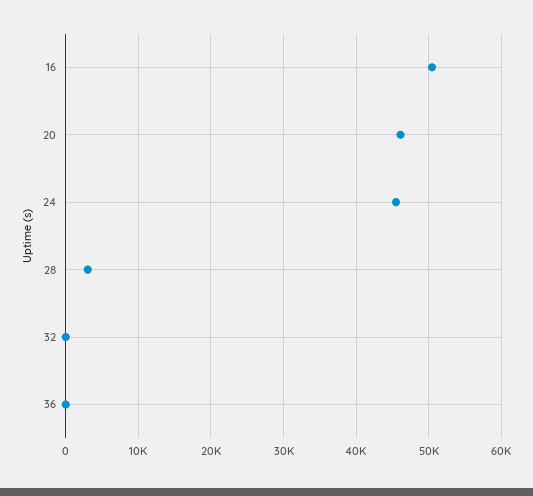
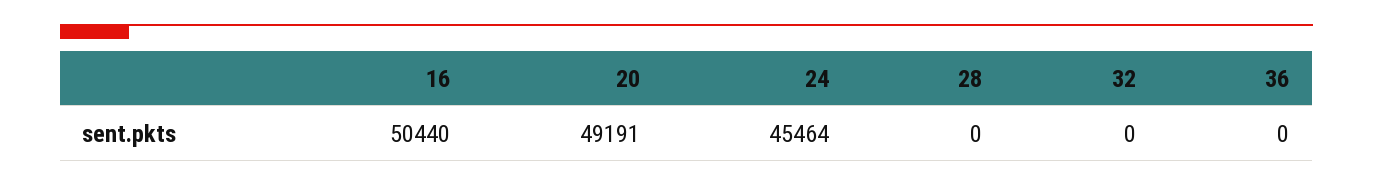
  {
    "16": 50440,
-   "20": 46000,
+   "20": 49191,
    "24": 45464,
-   "28": 3000,
+   "28": 0,
    "32": 0,
    "36": 0
  }

